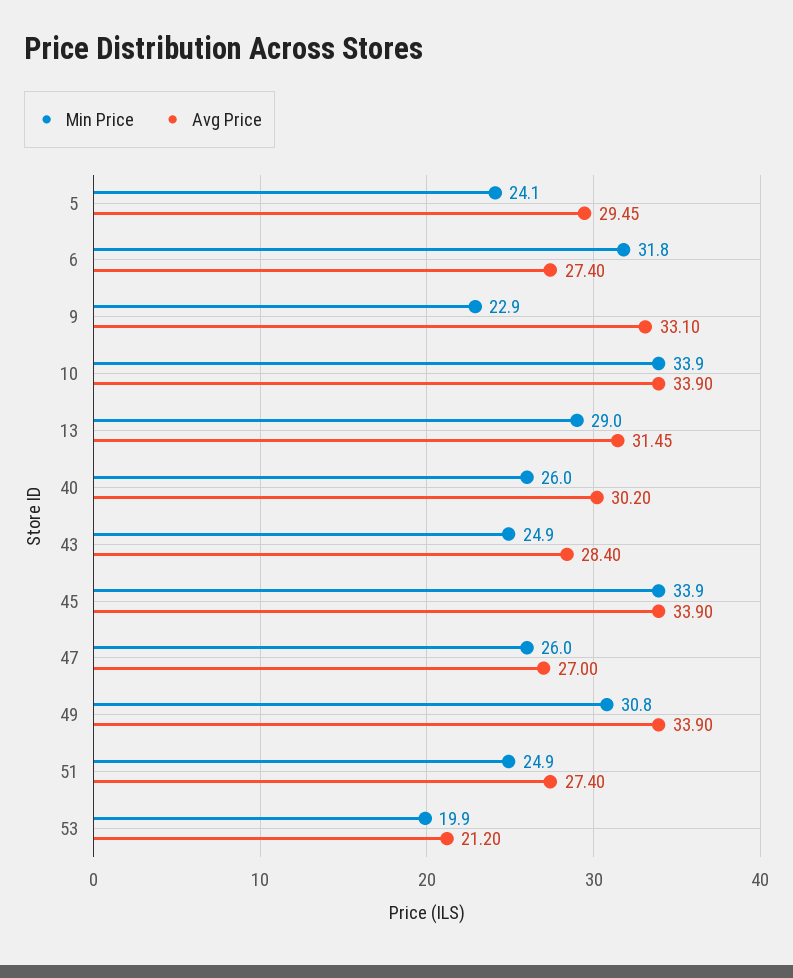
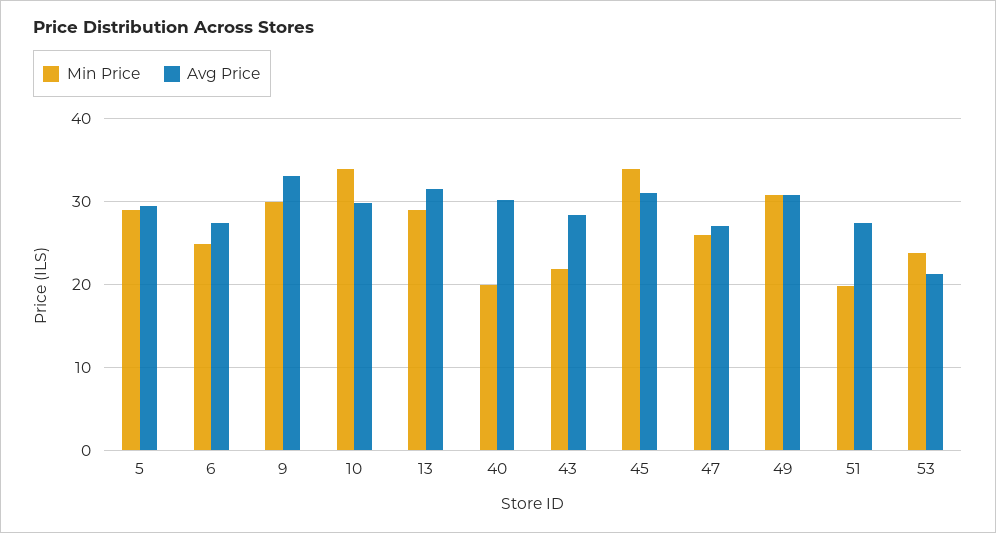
  {
    "Min Price": {
-     "5": 24.1,
+     "5": 29,
-     "6": 31.8,
+     "6": 25,
-     "9": 22.9,
+     "9": 30,
      "10": 33.9,
      "13": 29,
-     "40": 26,
+     "40": 20,
-     "43": 24.9,
+     "43": 22,
      "45": 33.9,
      "47": 26,
      "49": 30.8,
-     "51": 24.9,
+     "51": 20,
-     "53": 19.9
+     "53": 24
    },
    "Avg Price": {
      "5": 29.45,
      "6": 27.4,
      "9": 33.1,
-     "10": 33.9,
+     "10": 30,
      "13": 31.45,
      "40": 30.2,
      "43": 28.4,
-     "45": 33.9,
+     "45": 31,
      "47": 27,
-     "49": 33.9,
+     "49": 31,
      "51": 27.4,
      "53": 21.2
    }
  }

